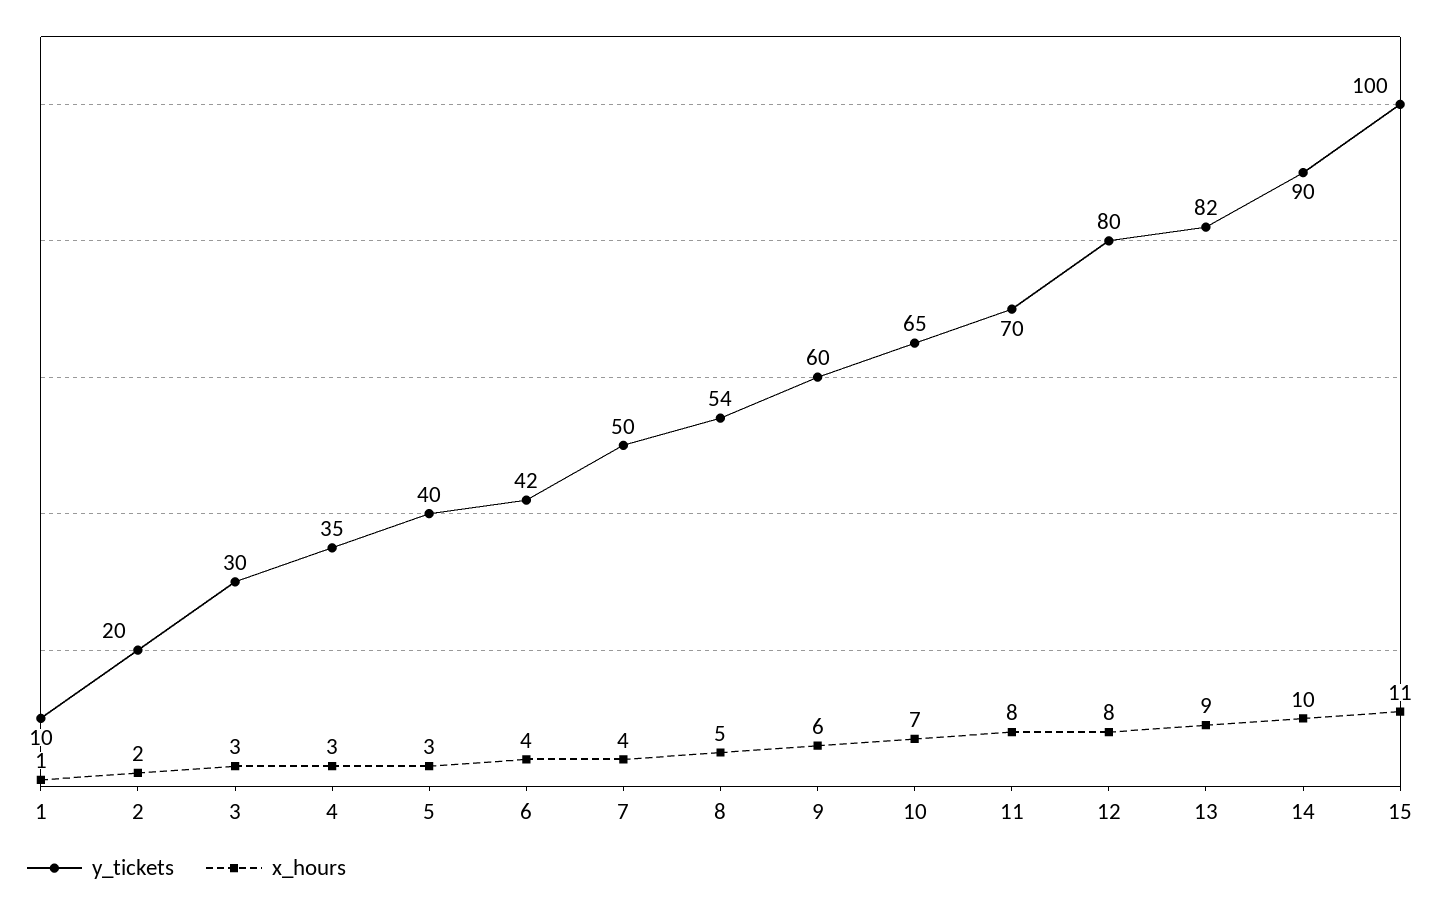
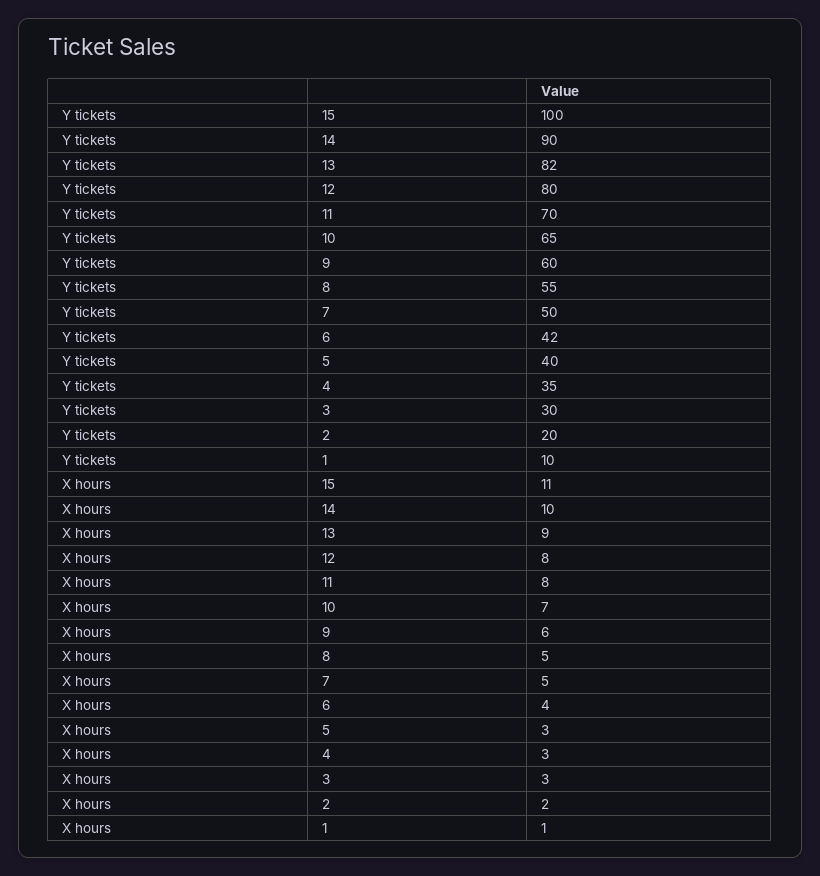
  {
    "y_tickets": {
      "1": 10,
      "2": 20,
      "3": 30,
      "4": 35,
      "5": 40,
      "6": 42,
      "7": 50,
-     "8": 54,
+     "8": 55,
      "9": 60,
      "10": 65,
      "11": 70,
      "12": 80,
      "13": 82,
      "14": 90,
      "15": 100
    },
    "x_hours": {
      "1": 1,
      "2": 2,
      "3": 3,
      "4": 3,
      "5": 3,
      "6": 4,
-     "7": 4,
+     "7": 5,
      "8": 5,
      "9": 6,
      "10": 7,
      "11": 8,
      "12": 8,
      "13": 9,
      "14": 10,
      "15": 11
    }
  }

